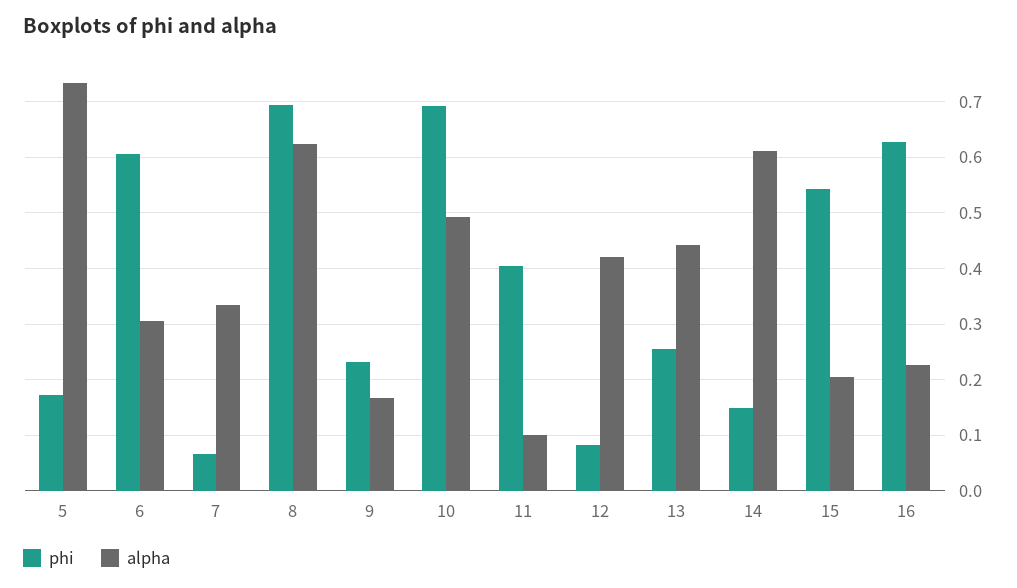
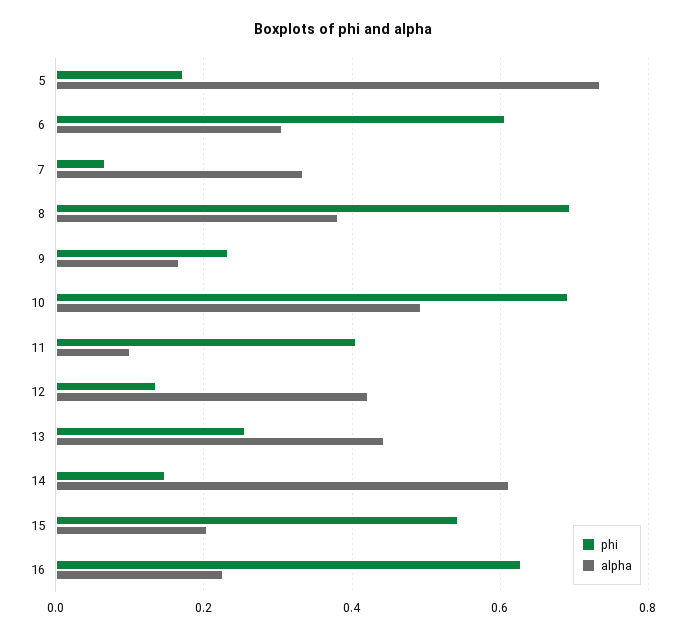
  {
    "phi": {
      "5": 0.18,
      "6": 0.6,
      "7": 0.06,
      "8": 0.7,
      "9": 0.24,
      "10": 0.7,
      "11": 0.4,
-     "12": 0.08,
+     "12": 0.14,
      "13": 0.26,
      "14": 0.14,
      "15": 0.54,
      "16": 0.62
    },
    "alpha": {
      "5": 0.74,
      "6": 0.3,
      "7": 0.34,
-     "8": 0.62,
+     "8": 0.38,
      "9": 0.16,
      "10": 0.5,
      "11": 0.1,
      "12": 0.42,
      "13": 0.44,
      "14": 0.62,
      "15": 0.2,
      "16": 0.22
    }
  }

